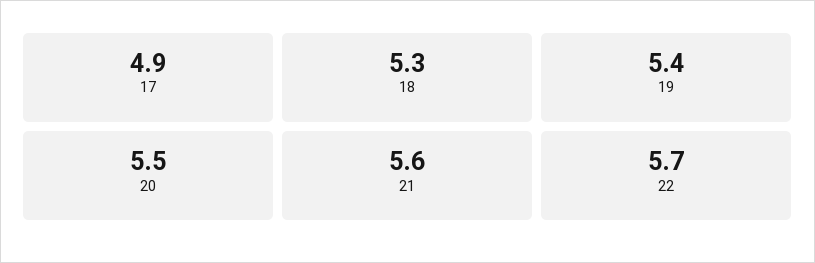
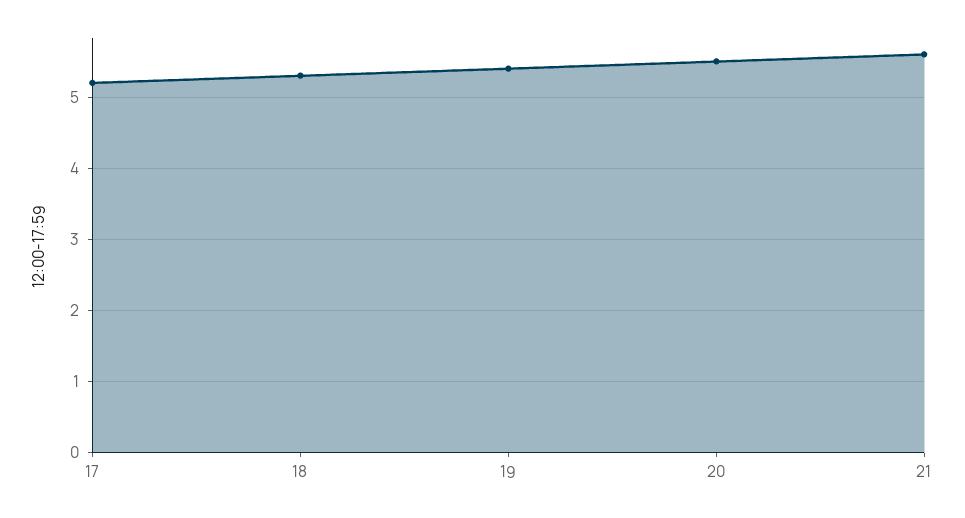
  {
-   "17": 4.9,
+   "17": 5.2,
    "18": 5.3,
    "19": 5.4,
    "20": 5.5,
-   "21": 5.6,
+   "21": 5.6
-   "22": 5.7
  }

